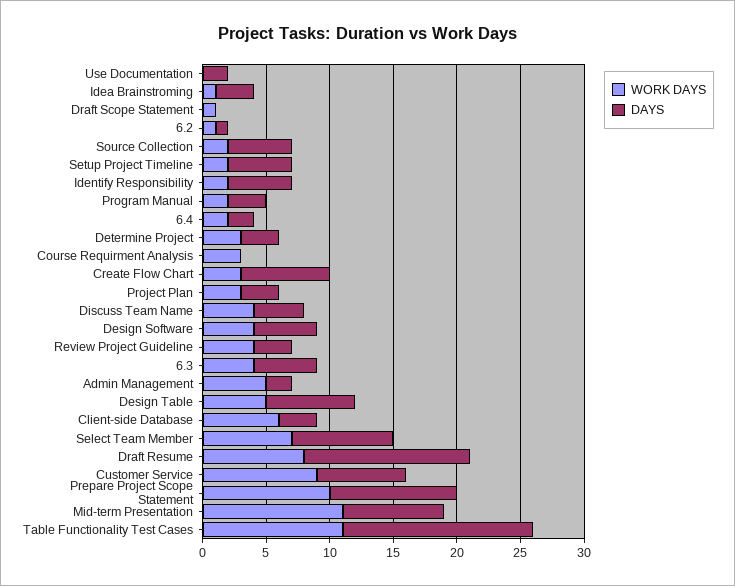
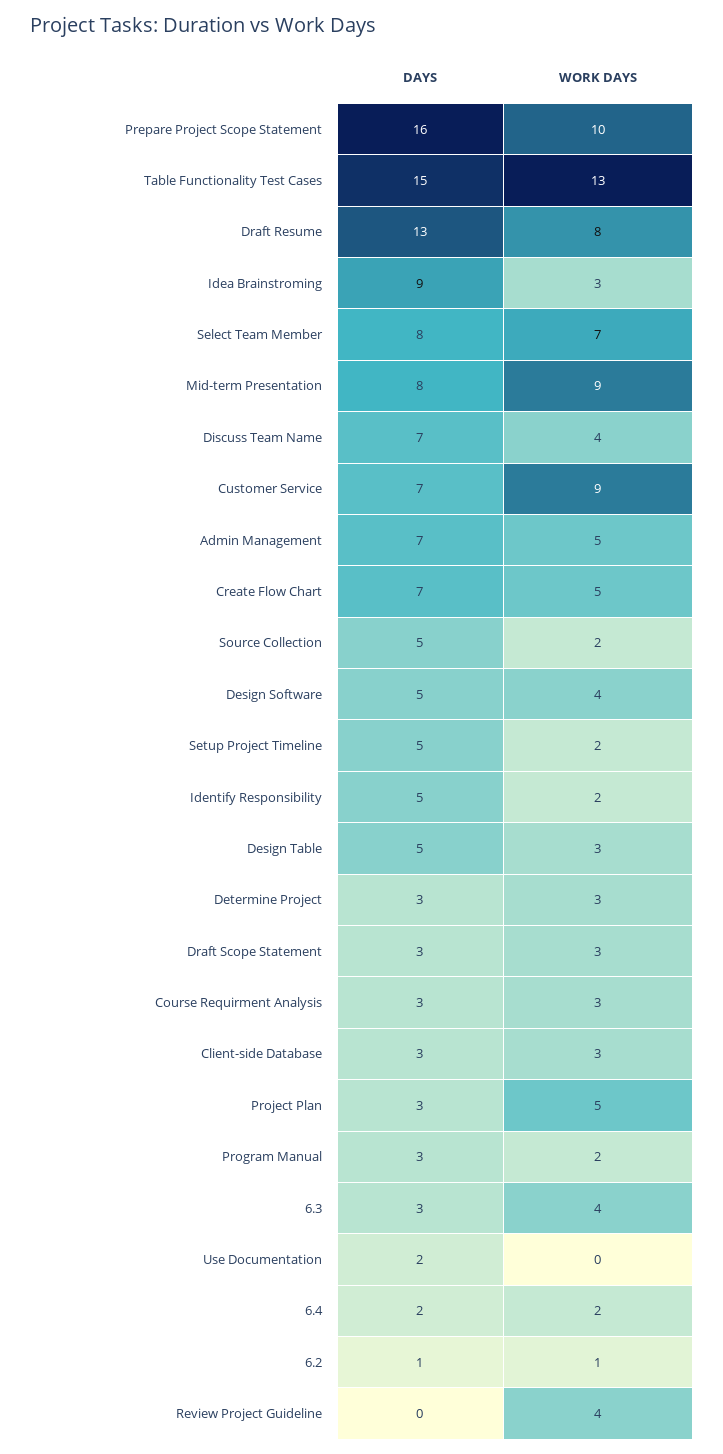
  {
    "WORK DAYS": {
      "Use Documentation": 0,
-     "Idea Brainstroming": 1,
+     "Idea Brainstroming": 3,
-     "Draft Scope Statement": 1,
+     "Draft Scope Statement": 3,
      "6.2": 1,
      "Source Collection": 2,
      "Setup Project Timeline": 2,
      "Identify Responsibility": 2,
      "Program Manual": 2,
      "6.4": 2,
      "Determine Project": 3,
      "Course Requirment Analysis": 3,
-     "Create Flow Chart": 3,
+     "Create Flow Chart": 5,
-     "Project Plan": 3,
+     "Project Plan": 5,
      "Discuss Team Name": 4,
      "Design Software": 4,
      "Review Project Guideline": 4,
      "6.3": 4,
      "Admin Management": 5,
-     "Design Table": 5,
+     "Design Table": 3,
-     "Client-side Database": 6,
+     "Client-side Database": 3,
      "Select Team Member": 7,
      "Draft Resume": 8,
      "Customer Service": 9,
      "Prepare Project Scope Statement": 10,
-     "Mid-term Presentation": 11,
+     "Mid-term Presentation": 9,
-     "Table Functionality Test Cases": 11
+     "Table Functionality Test Cases": 13
    },
    "DAYS": {
      "Use Documentation": 2,
-     "Idea Brainstroming": 3,
+     "Idea Brainstroming": 9,
-     "Draft Scope Statement": 0,
+     "Draft Scope Statement": 3,
      "6.2": 1,
      "Source Collection": 5,
      "Setup Project Timeline": 5,
      "Identify Responsibility": 5,
      "Program Manual": 3,
      "6.4": 2,
      "Determine Project": 3,
-     "Course Requirment Analysis": 0,
+     "Course Requirment Analysis": 3,
      "Create Flow Chart": 7,
      "Project Plan": 3,
-     "Discuss Team Name": 4,
+     "Discuss Team Name": 7,
      "Design Software": 5,
-     "Review Project Guideline": 3,
+     "Review Project Guideline": 0,
-     "6.3": 5,
+     "6.3": 3,
-     "Admin Management": 2,
+     "Admin Management": 7,
-     "Design Table": 7,
+     "Design Table": 5,
      "Client-side Database": 3,
      "Select Team Member": 8,
      "Draft Resume": 13,
      "Customer Service": 7,
-     "Prepare Project Scope Statement": 10,
+     "Prepare Project Scope Statement": 16,
      "Mid-term Presentation": 8,
      "Table Functionality Test Cases": 15
    }
  }

